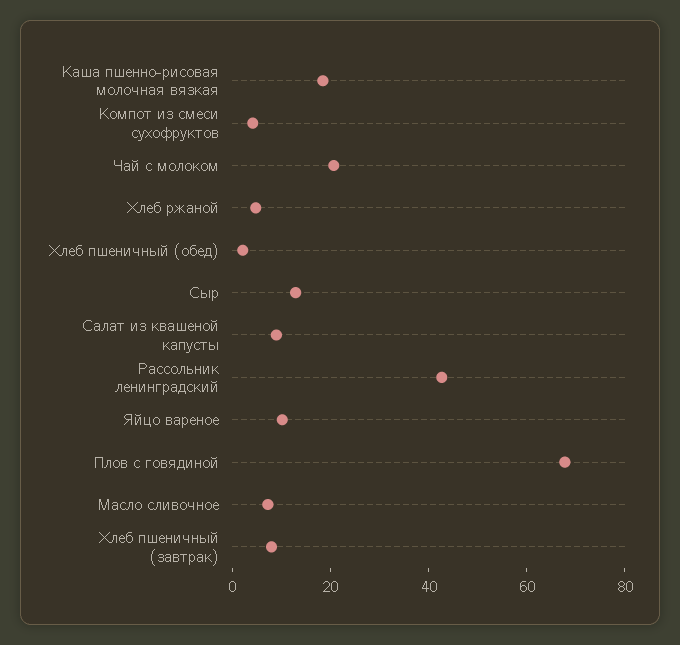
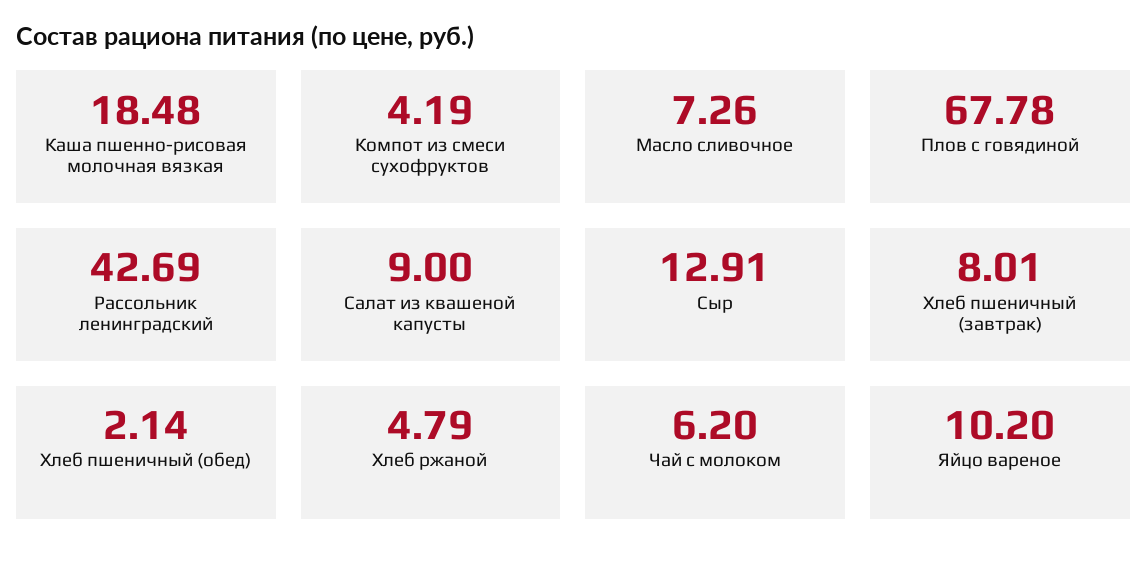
  {
    "Каша пшенно-рисовая молочная вязкая": 18.48,
    "Компот из смеси сухофруктов": 4.19,
-   "Чай с молоком": 20,
+   "Чай с молоком": 6.2,
    "Хлеб ржаной": 4.79,
    "Хлеб пшеничный (обед)": 2.14,
    "Сыр": 12.91,
    "Салат из квашеной капусты": 9,
    "Рассольник ленинградский": 42.69,
    "Яйцо вареное": 10.2,
    "Плов с говядиной": 67.78,
    "Масло сливочное": 7.26,
    "Хлеб пшеничный (завтрак)": 8.01
  }

